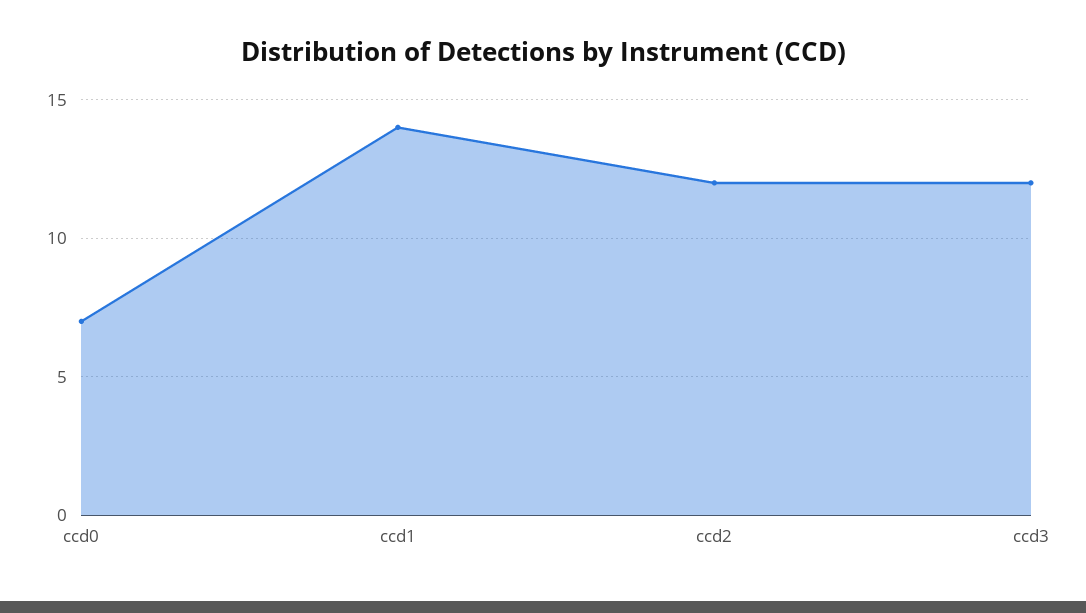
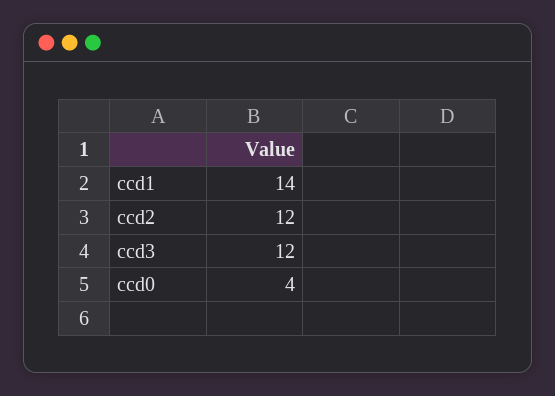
  {
-   "ccd0": 7,
+   "ccd0": 4,
    "ccd1": 14,
    "ccd2": 12,
    "ccd3": 12
  }

